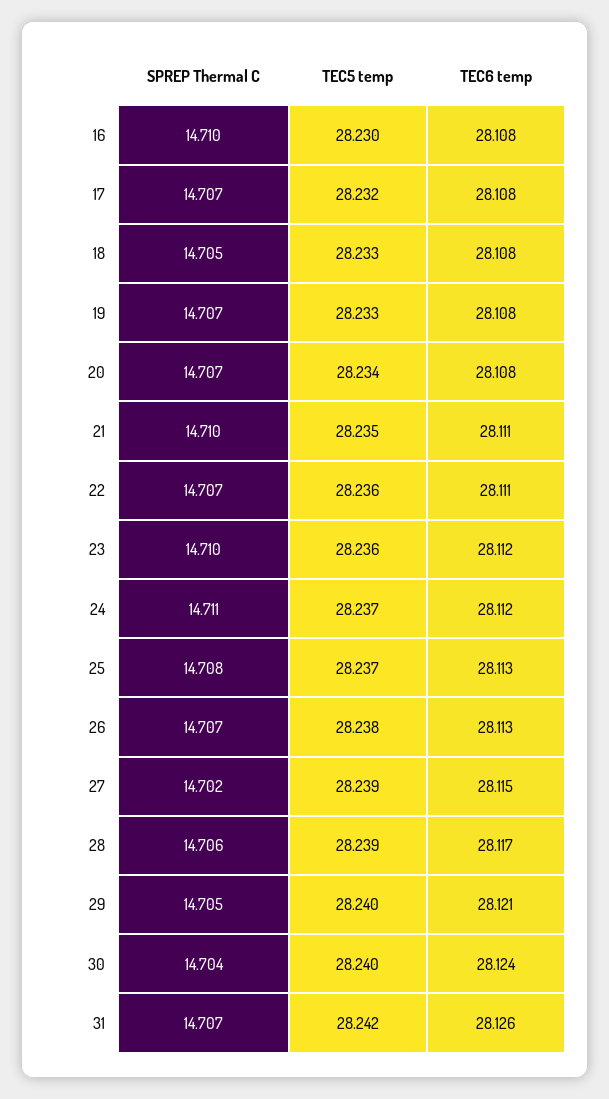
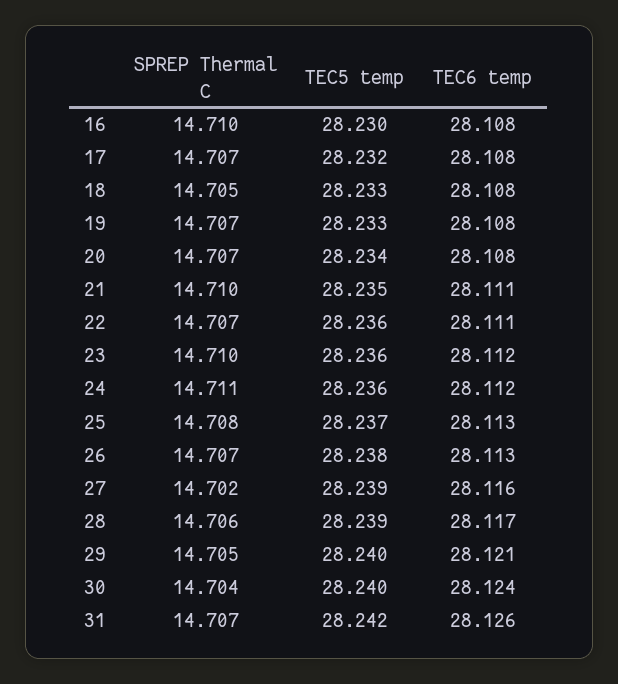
  {
    "SPREP Thermal C": {
      "16": 14.71,
      "17": 14.707,
      "18": 14.705,
      "19": 14.707,
      "20": 14.707,
      "21": 14.71,
      "22": 14.707,
      "23": 14.71,
      "24": 14.711,
      "25": 14.708,
      "26": 14.707,
      "27": 14.702,
      "28": 14.706,
      "29": 14.705,
      "30": 14.704,
      "31": 14.707
    },
    "TEC5 temp": {
      "16": 28.23,
      "17": 28.232,
      "18": 28.233,
      "19": 28.233,
      "20": 28.234,
      "21": 28.235,
      "22": 28.236,
      "23": 28.236,
-     "24": 28.237,
+     "24": 28.236,
      "25": 28.237,
      "26": 28.238,
      "27": 28.239,
      "28": 28.239,
      "29": 28.24,
      "30": 28.24,
      "31": 28.242
    },
    "TEC6 temp": {
      "16": 28.108,
      "17": 28.108,
      "18": 28.108,
      "19": 28.108,
      "20": 28.108,
      "21": 28.111,
      "22": 28.111,
      "23": 28.112,
      "24": 28.112,
      "25": 28.113,
      "26": 28.113,
-     "27": 28.115,
+     "27": 28.116,
      "28": 28.117,
      "29": 28.121,
      "30": 28.124,
      "31": 28.126
    }
  }

